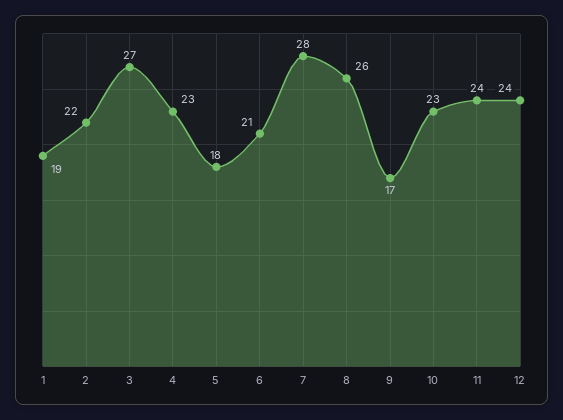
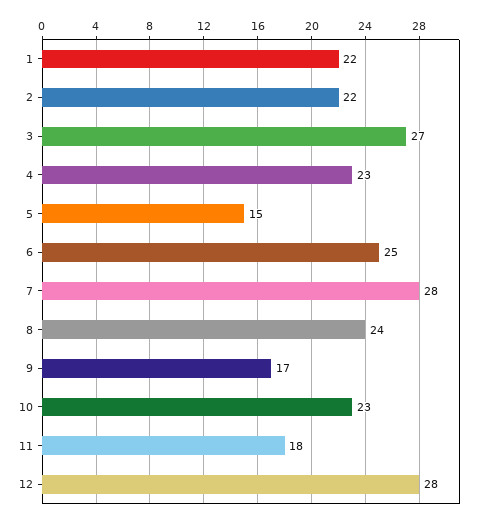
  {
-   "1": 19,
+   "1": 22,
    "2": 22,
    "3": 27,
    "4": 23,
-   "5": 18,
+   "5": 15,
-   "6": 21,
+   "6": 25,
    "7": 28,
-   "8": 26,
+   "8": 24,
    "9": 17,
    "10": 23,
-   "11": 24,
+   "11": 18,
-   "12": 24
+   "12": 28
  }

